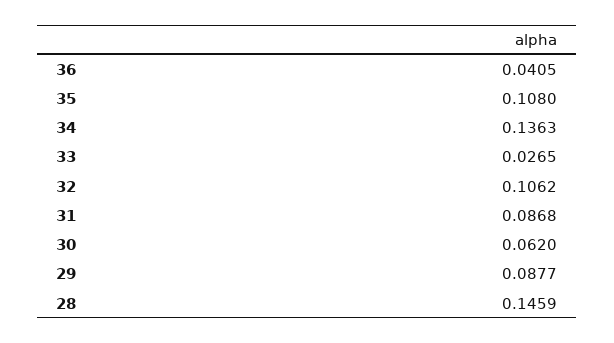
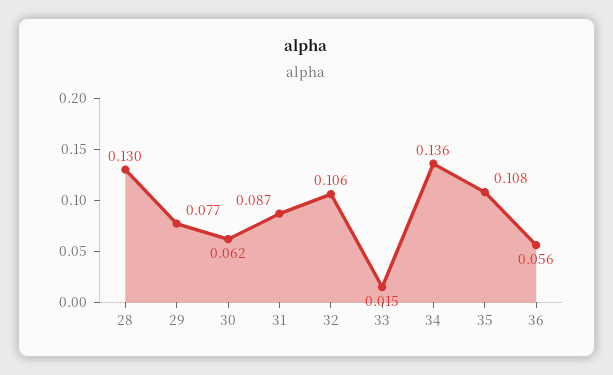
  {
-   "36": 0.0405,
+   "36": 0.056,
    "35": 0.108,
    "34": 0.1363,
-   "33": 0.0265,
+   "33": 0.015,
    "32": 0.1062,
    "31": 0.0868,
    "30": 0.062,
-   "29": 0.0877,
+   "29": 0.077,
-   "28": 0.1459
+   "28": 0.13
  }

